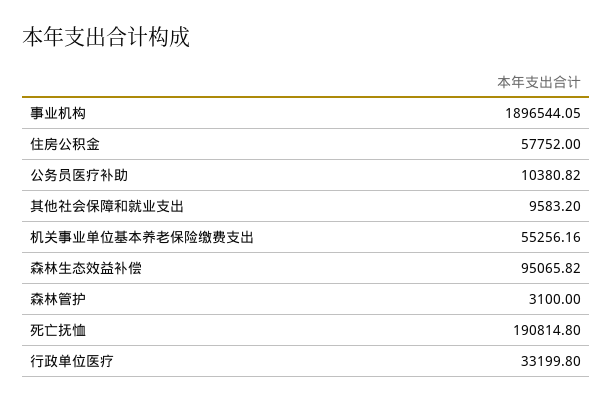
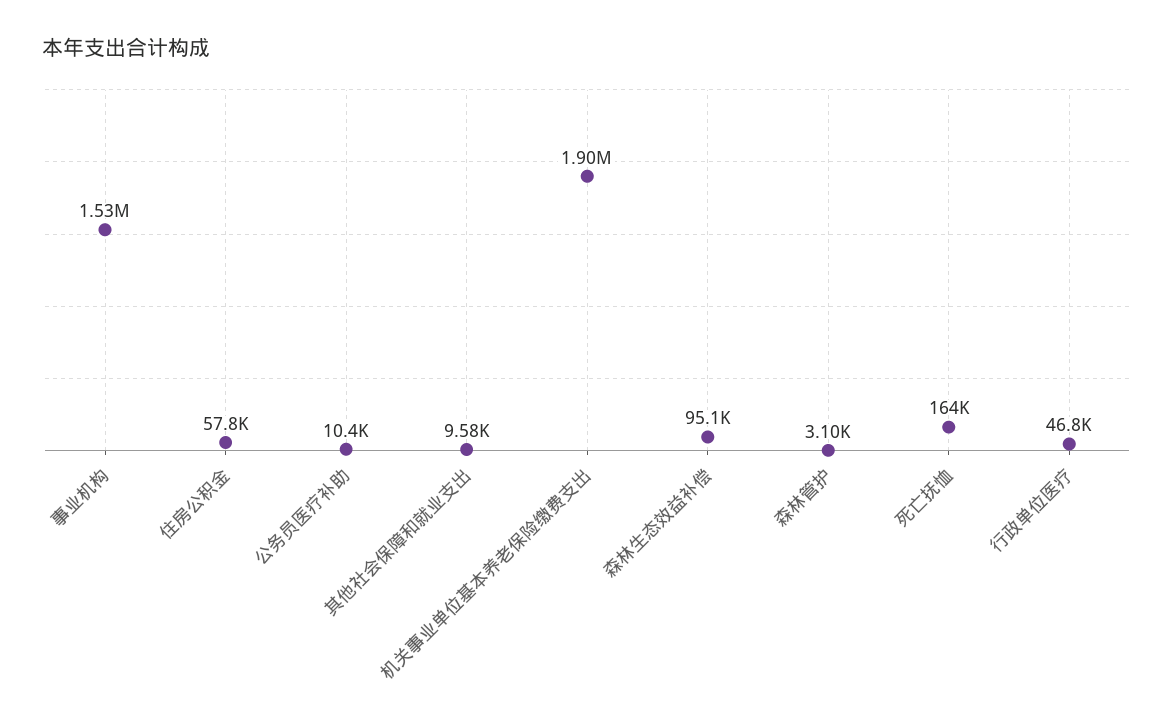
  {
-   "事业机构": 1896544.05,
+   "事业机构": 1530000,
    "住房公积金": 57752,
    "公务员医疗补助": 10380.82,
    "其他社会保障和就业支出": 9583.2,
-   "机关事业单位基本养老保险缴费支出": 55256.16,
+   "机关事业单位基本养老保险缴费支出": 1900000,
    "森林生态效益补偿": 95065.82,
    "森林管护": 3100,
-   "死亡抚恤": 190814.8,
+   "死亡抚恤": 164000,
-   "行政单位医疗": 33199.8
+   "行政单位医疗": 46800
  }

